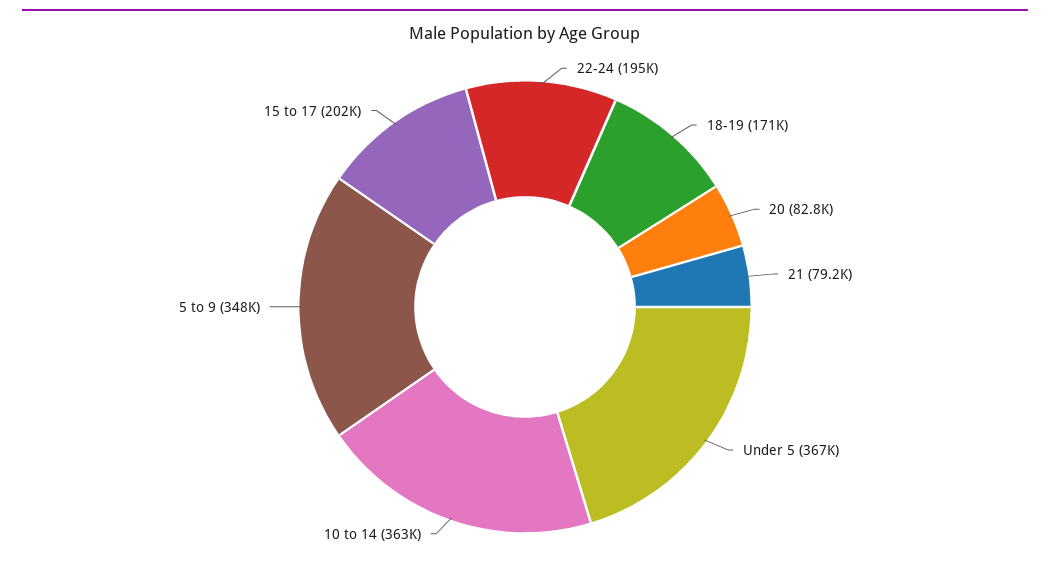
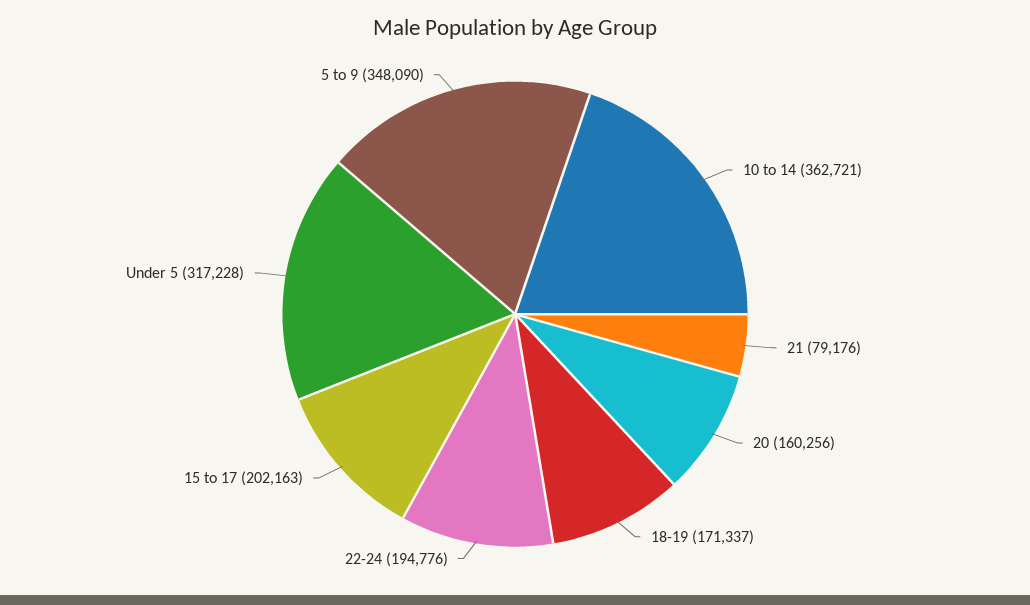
  {
    "22-24": 194776,
    "18-19": 171337,
-   "20": 82800,
+   "20": 160256,
    "21": 79176,
-   "Under 5": 367000,
+   "Under 5": 317228,
    "10 to 14": 362721,
    "5 to 9": 348090,
    "15 to 17": 202163
  }

